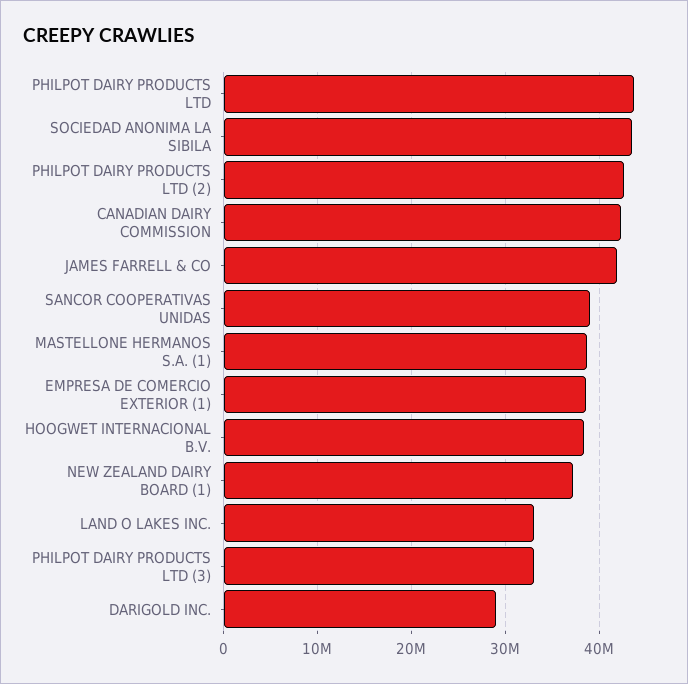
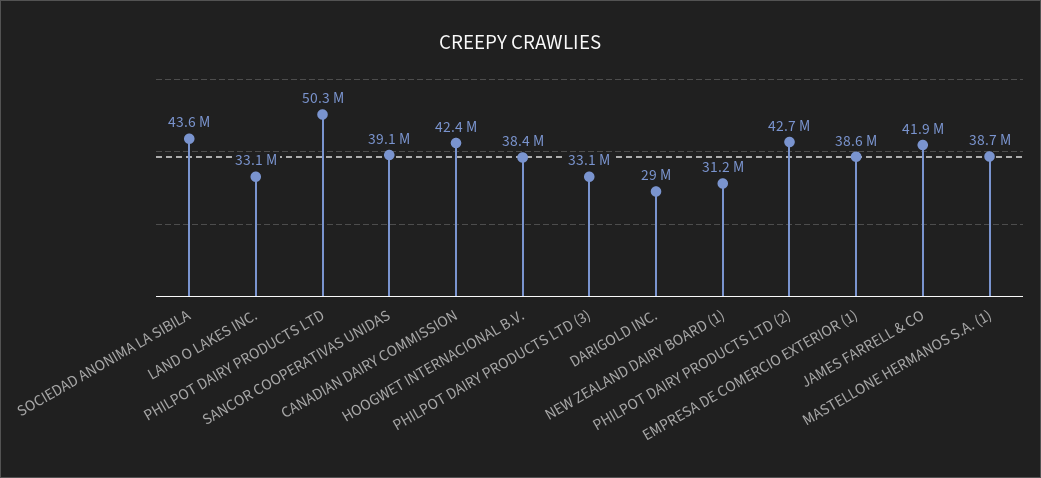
  {
-   "PHILPOT DAIRY PRODUCTS LTD": 44000000,
+   "PHILPOT DAIRY PRODUCTS LTD": 50300000,
    "SOCIEDAD ANONIMA LA SIBILA": 43600000,
    "PHILPOT DAIRY PRODUCTS LTD (2)": 42700000,
    "CANADIAN DAIRY COMMISSION": 42400000,
    "JAMES FARRELL & CO": 41900000,
    "SANCOR COOPERATIVAS UNIDAS": 39100000,
    "MASTELLONE HERMANOS S.A. (1)": 38700000,
    "EMPRESA DE COMERCIO EXTERIOR (1)": 38600000,
    "HOOGWET INTERNACIONAL B.V.": 38400000,
-   "NEW ZEALAND DAIRY BOARD (1)": 37000000,
+   "NEW ZEALAND DAIRY BOARD (1)": 31200000,
    "LAND O LAKES INC.": 33100000,
    "PHILPOT DAIRY PRODUCTS LTD (3)": 33100000,
    "DARIGOLD INC.": 29000000
  }

